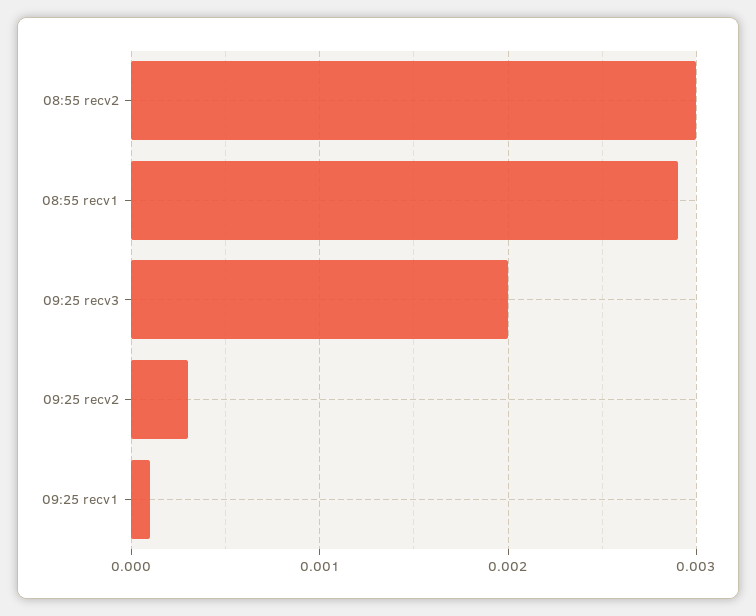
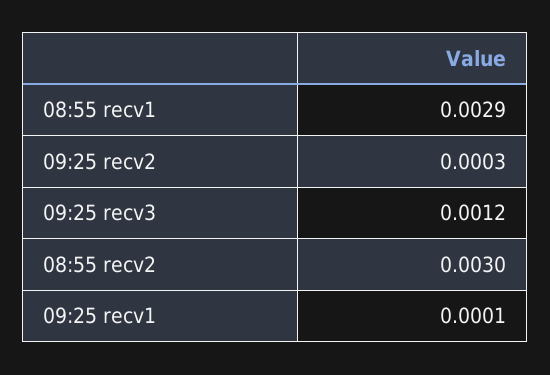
  {
    "08:55 recv2": 0.003,
    "08:55 recv1": 0.0029,
-   "09:25 recv3": 0.002,
+   "09:25 recv3": 0.0012,
    "09:25 recv2": 0.0003,
    "09:25 recv1": 0.0001
  }

